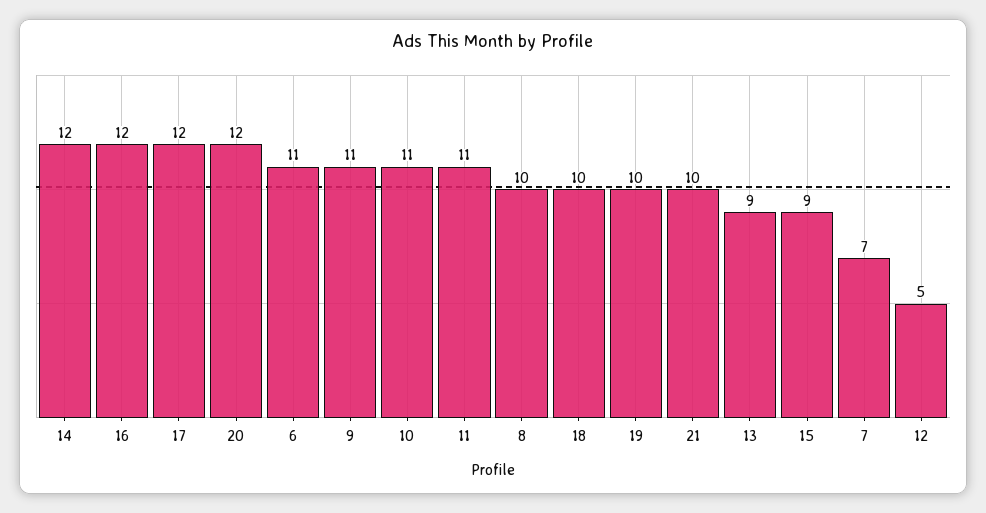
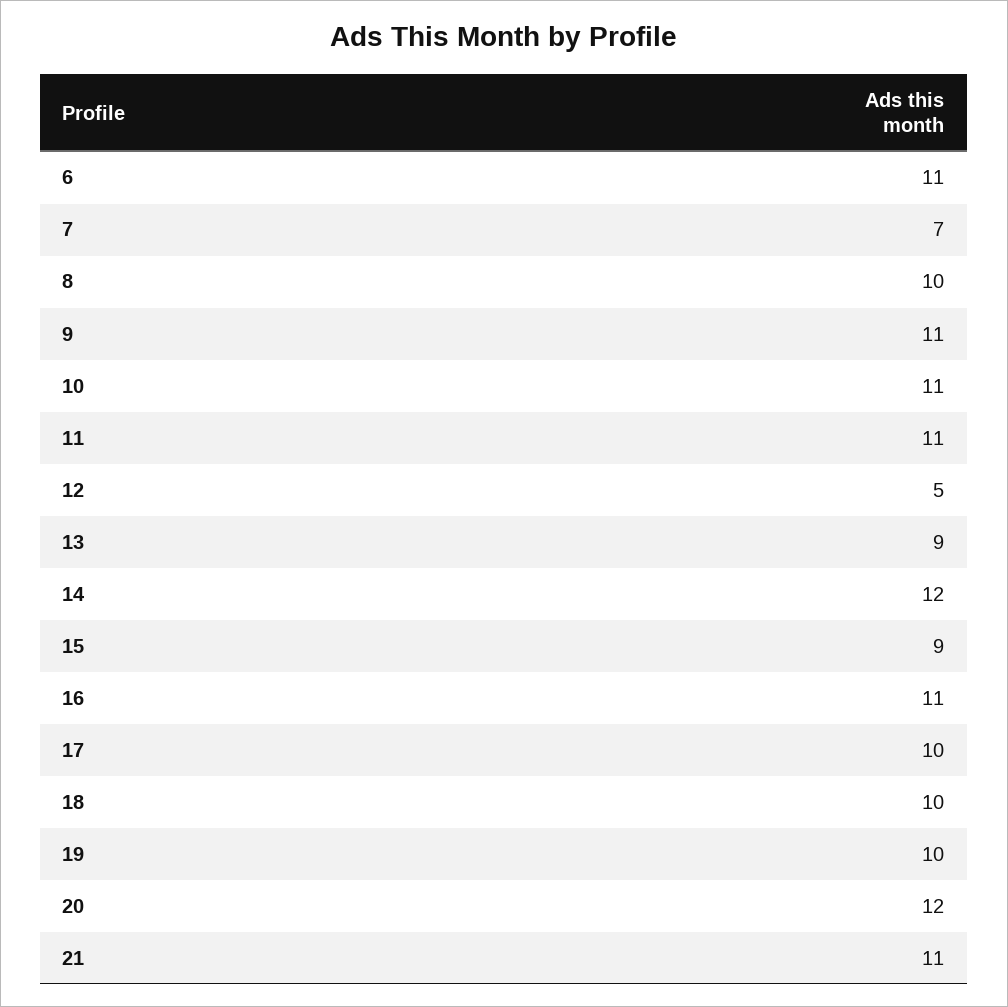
  {
    "14": 12,
-   "16": 12,
+   "16": 11,
-   "17": 12,
+   "17": 10,
    "20": 12,
    "6": 11,
    "9": 11,
    "10": 11,
    "11": 11,
    "8": 10,
    "18": 10,
    "19": 10,
-   "21": 10,
+   "21": 11,
    "13": 9,
    "15": 9,
    "7": 7,
    "12": 5
  }

